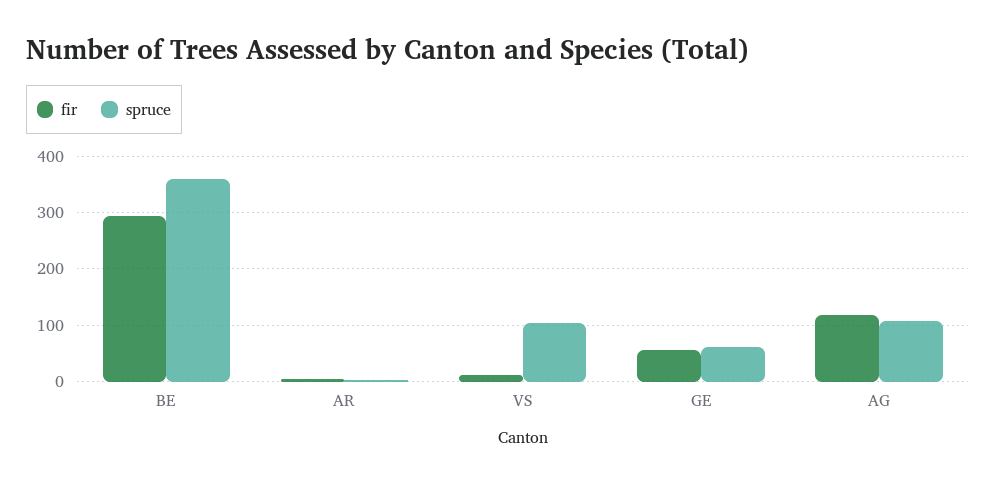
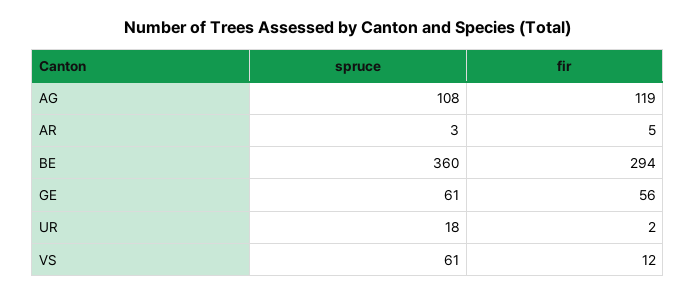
  {
    "fir": {
      "BE": 294,
      "AR": 5,
      "VS": 12,
      "GE": 56,
-     "AG": 119
+     "AG": 119,
+     "UR": 2
    },
    "spruce": {
      "BE": 360,
      "AR": 3,
-     "VS": 100,
+     "VS": 61,
      "GE": 61,
-     "AG": 108
+     "AG": 108,
+     "UR": 18
    }
  }

